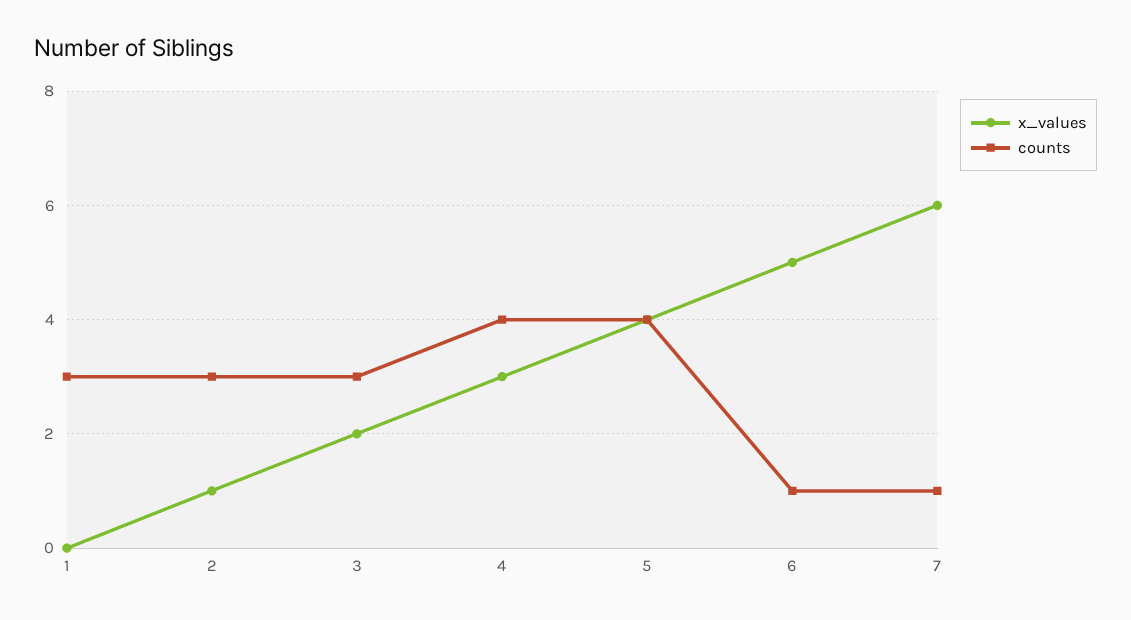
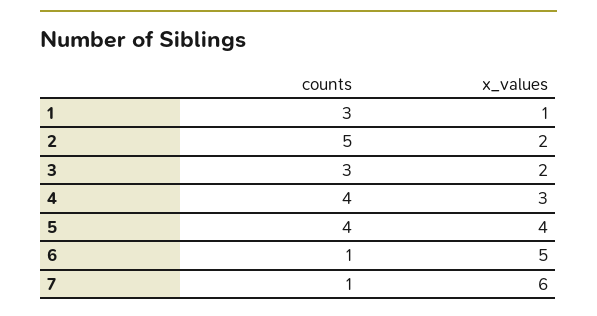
  {
    "x_values": {
-     "1": 0,
+     "1": 1,
-     "2": 1,
+     "2": 2,
      "3": 2,
      "4": 3,
      "5": 4,
      "6": 5,
      "7": 6
    },
    "counts": {
      "1": 3,
-     "2": 3,
+     "2": 5,
      "3": 3,
      "4": 4,
      "5": 4,
      "6": 1,
      "7": 1
    }
  }

